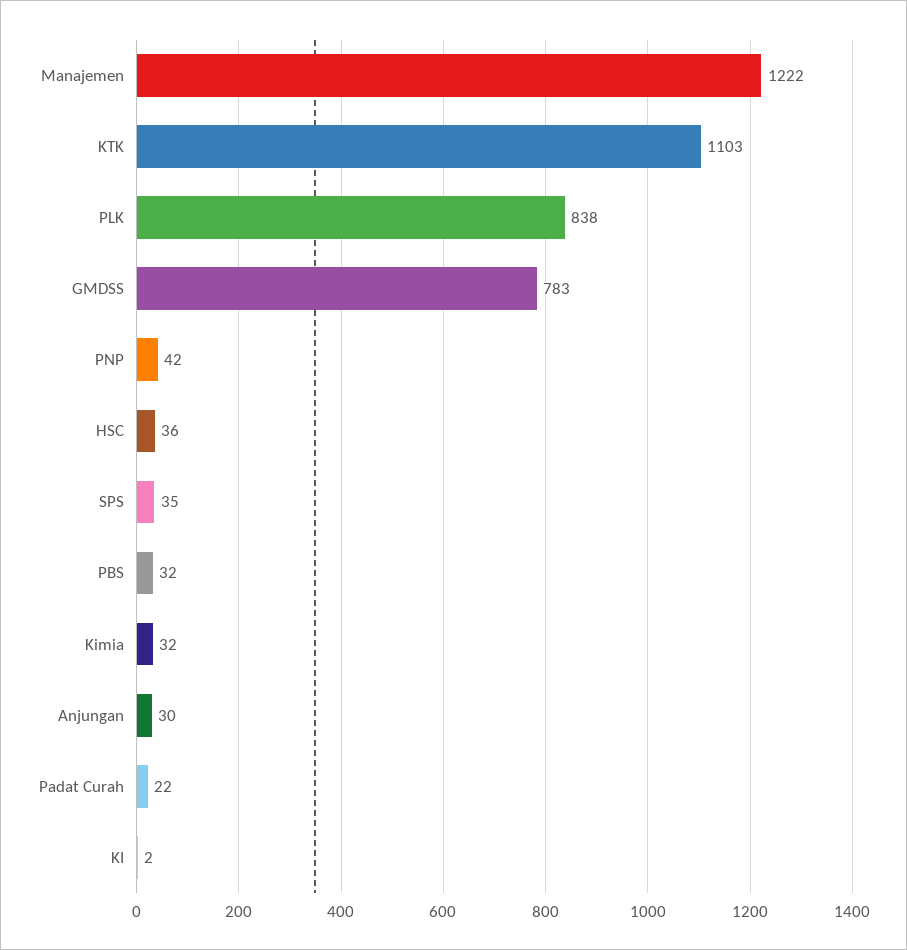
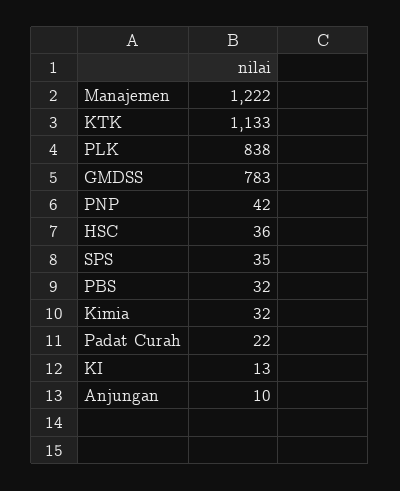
  {
    "Manajemen": 1222,
-   "KTK": 1103,
+   "KTK": 1133,
    "PLK": 838,
    "GMDSS": 783,
    "PNP": 42,
    "HSC": 36,
    "SPS": 35,
    "PBS": 32,
    "Kimia": 32,
-   "Anjungan": 30,
+   "Anjungan": 10,
    "Padat Curah": 22,
-   "KI": 2
+   "KI": 13
  }

